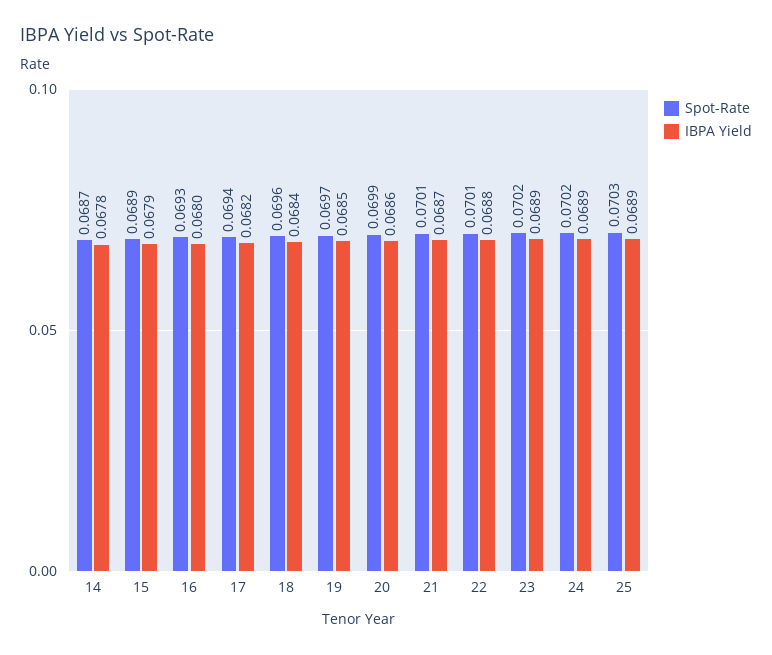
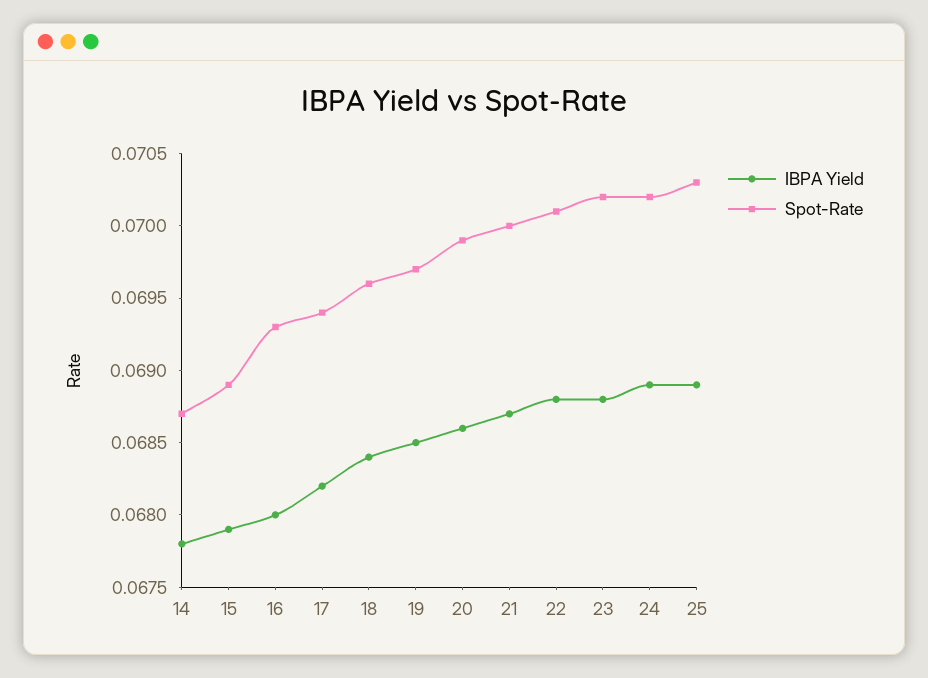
  {
    "Spot-Rate": {
      "14": 0.0687,
      "15": 0.0689,
      "16": 0.0693,
      "17": 0.0694,
      "18": 0.0696,
      "19": 0.0697,
      "20": 0.0699,
-     "21": 0.0701,
+     "21": 0.07,
      "22": 0.0701,
      "23": 0.0702,
      "24": 0.0702,
      "25": 0.0703
    },
    "IBPA Yield": {
      "14": 0.0678,
      "15": 0.0679,
      "16": 0.068,
      "17": 0.0682,
      "18": 0.0684,
      "19": 0.0685,
      "20": 0.0686,
      "21": 0.0687,
      "22": 0.0688,
-     "23": 0.0689,
+     "23": 0.0688,
      "24": 0.0689,
      "25": 0.0689
    }
  }

